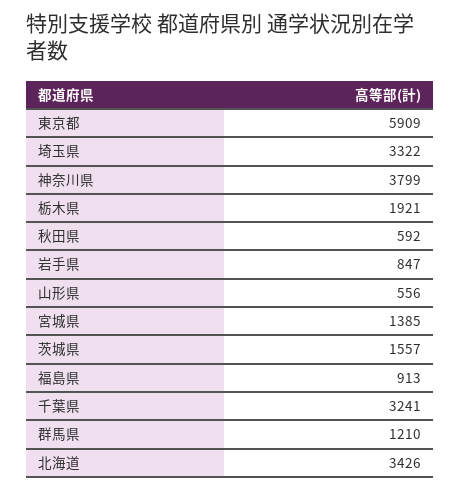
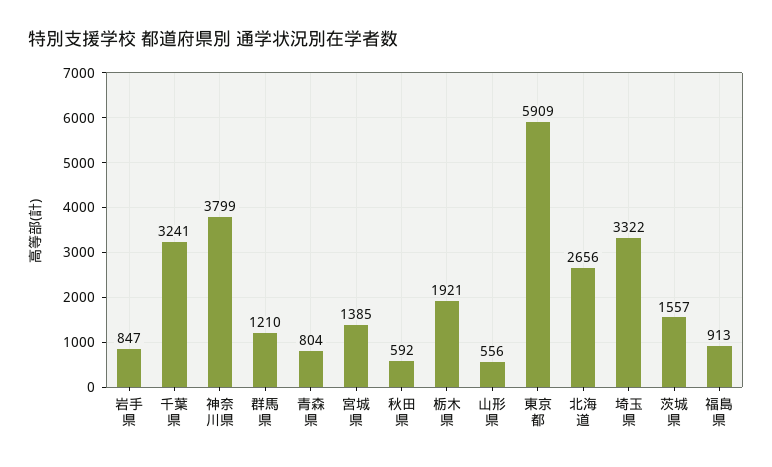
  {
    "東京都": 5909,
    "埼玉県": 3322,
    "神奈川県": 3799,
    "栃木県": 1921,
    "秋田県": 592,
    "岩手県": 847,
    "山形県": 556,
    "宮城県": 1385,
    "茨城県": 1557,
    "福島県": 913,
    "千葉県": 3241,
    "群馬県": 1210,
-   "北海道": 3426
+   "北海道": 2656,
+   "青森県": 804
  }

